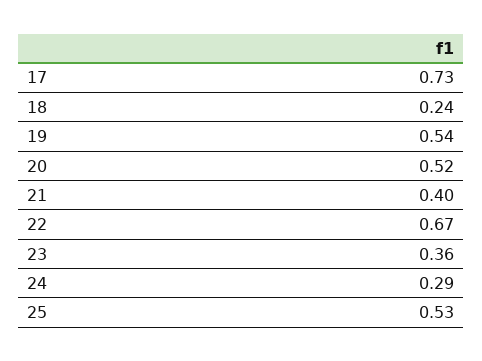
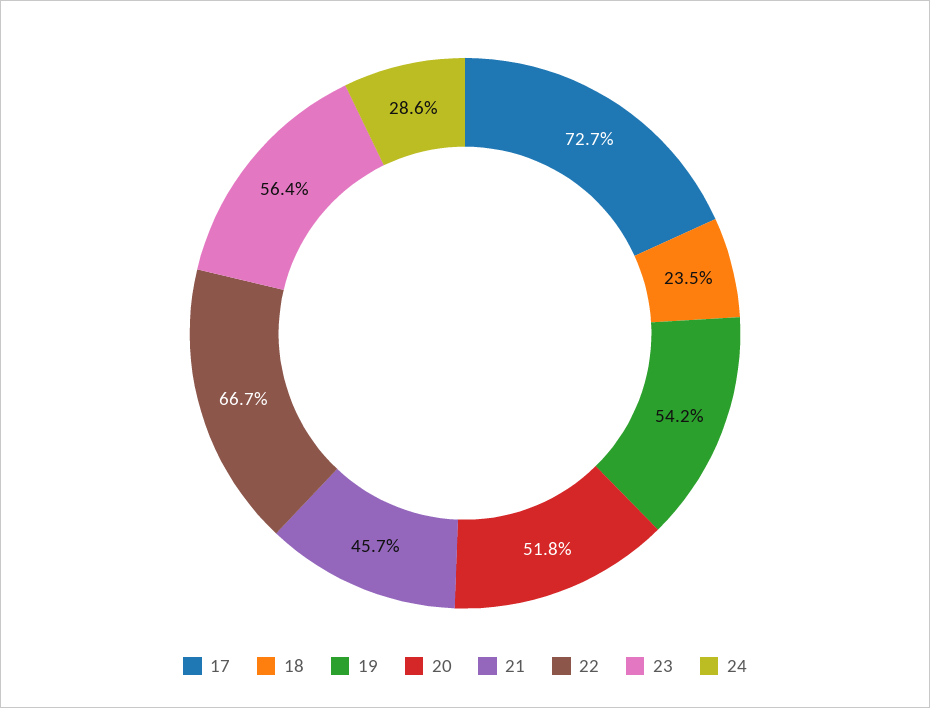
  {
    "17": 0.727,
    "18": 0.235,
    "19": 0.542,
    "20": 0.518,
-   "21": 0.4,
+   "21": 0.457,
    "22": 0.667,
-   "23": 0.36,
+   "23": 0.564,
-   "24": 0.286,
+   "24": 0.286
-   "25": 0.53
  }

